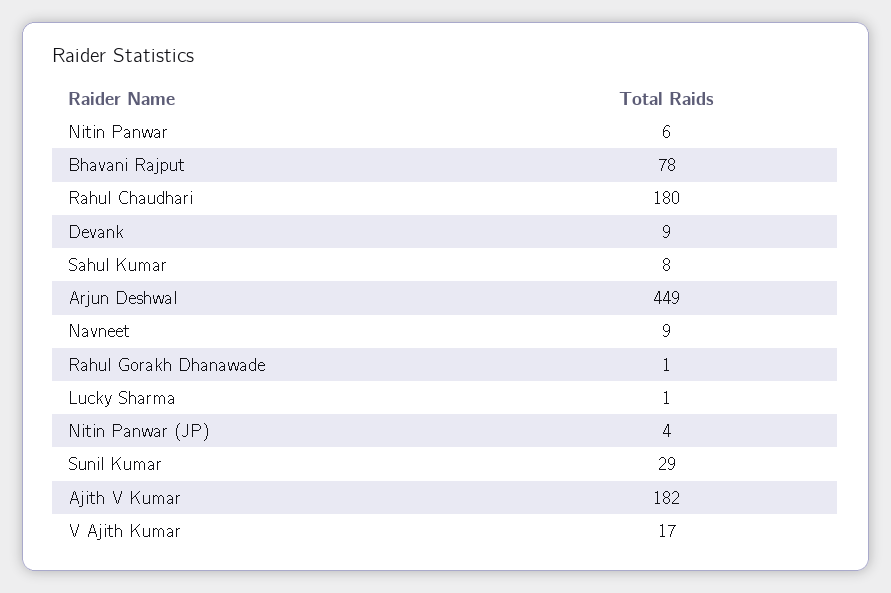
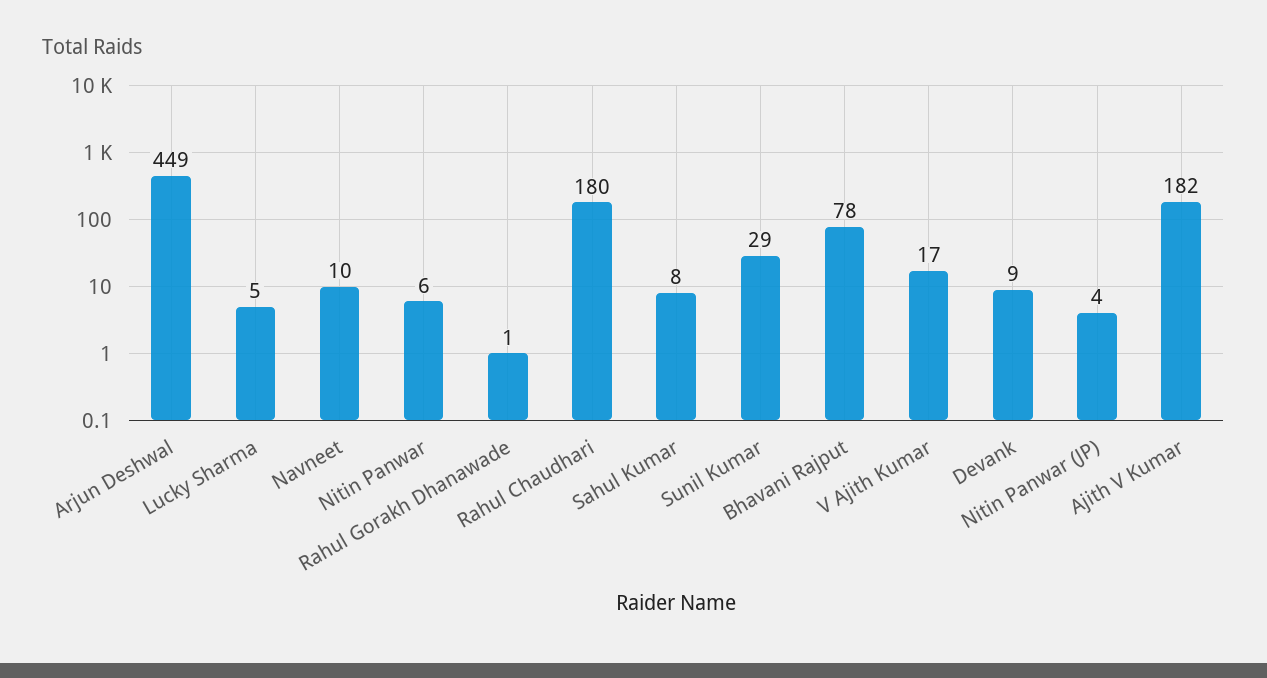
  {
    "Nitin Panwar": 6,
    "Bhavani Rajput": 78,
    "Rahul Chaudhari": 180,
    "Devank": 9,
    "Sahul Kumar": 8,
    "Arjun Deshwal": 449,
-   "Navneet": 9,
+   "Navneet": 10,
    "Rahul Gorakh Dhanawade": 1,
-   "Lucky Sharma": 1,
+   "Lucky Sharma": 5,
    "Nitin Panwar (JP)": 4,
    "Sunil Kumar": 29,
    "Ajith V Kumar": 182,
    "V Ajith Kumar": 17
  }

